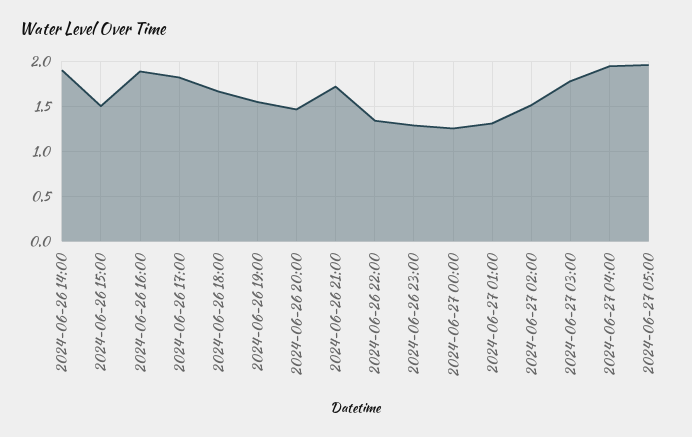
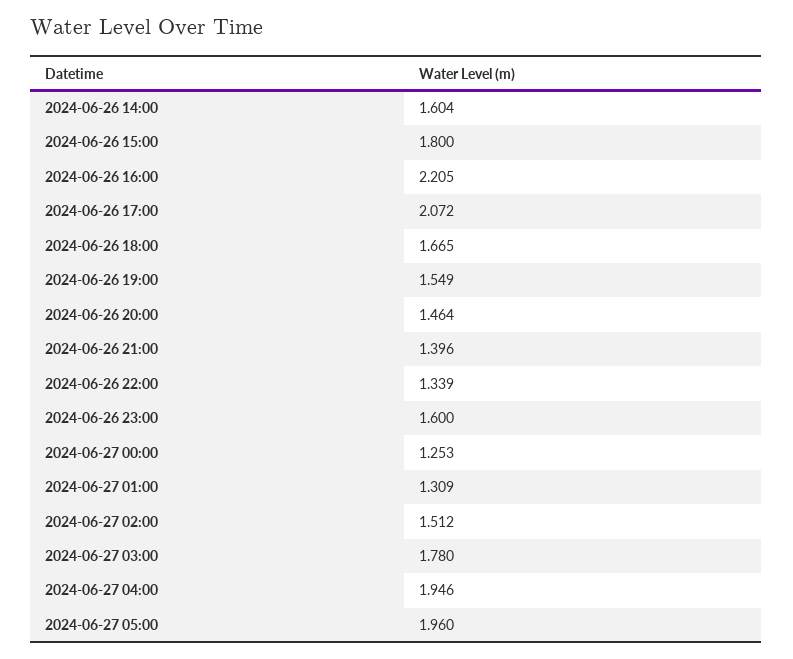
  {
-   "2024-06-26 14:00": 1.9,
+   "2024-06-26 14:00": 1.604,
-   "2024-06-26 15:00": 1.5,
+   "2024-06-26 15:00": 1.8,
-   "2024-06-26 16:00": 1.9,
+   "2024-06-26 16:00": 2.205,
-   "2024-06-26 17:00": 1.8,
+   "2024-06-26 17:00": 2.072,
    "2024-06-26 18:00": 1.665,
    "2024-06-26 19:00": 1.549,
    "2024-06-26 20:00": 1.464,
-   "2024-06-26 21:00": 1.7,
+   "2024-06-26 21:00": 1.396,
    "2024-06-26 22:00": 1.339,
-   "2024-06-26 23:00": 1.3,
+   "2024-06-26 23:00": 1.6,
    "2024-06-27 00:00": 1.253,
    "2024-06-27 01:00": 1.309,
    "2024-06-27 02:00": 1.512,
    "2024-06-27 03:00": 1.78,
    "2024-06-27 04:00": 1.946,
    "2024-06-27 05:00": 1.96
  }

